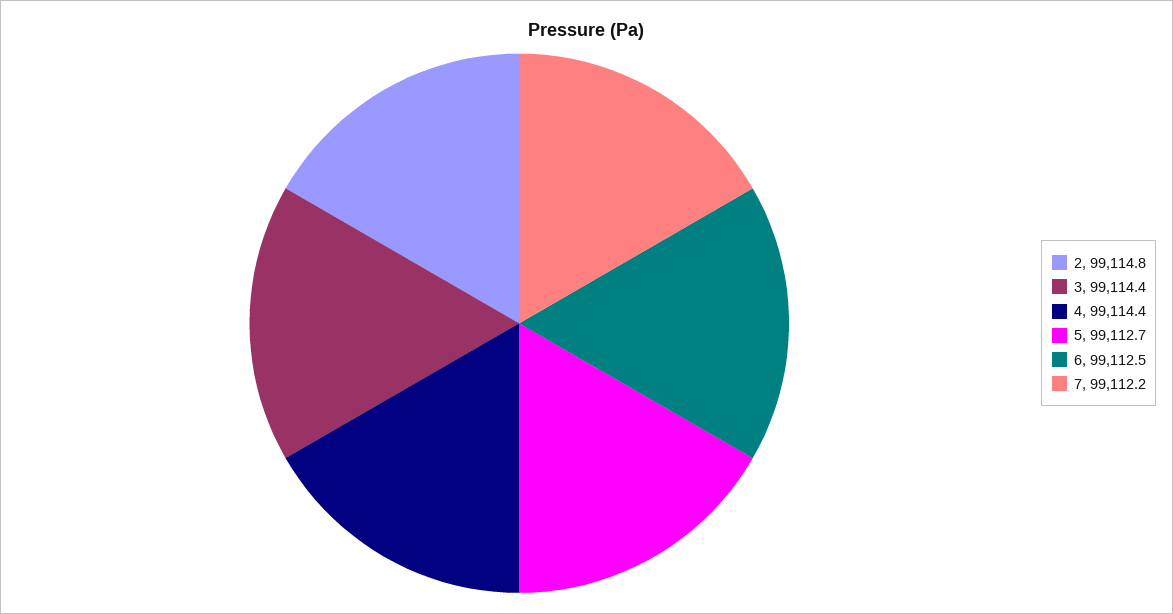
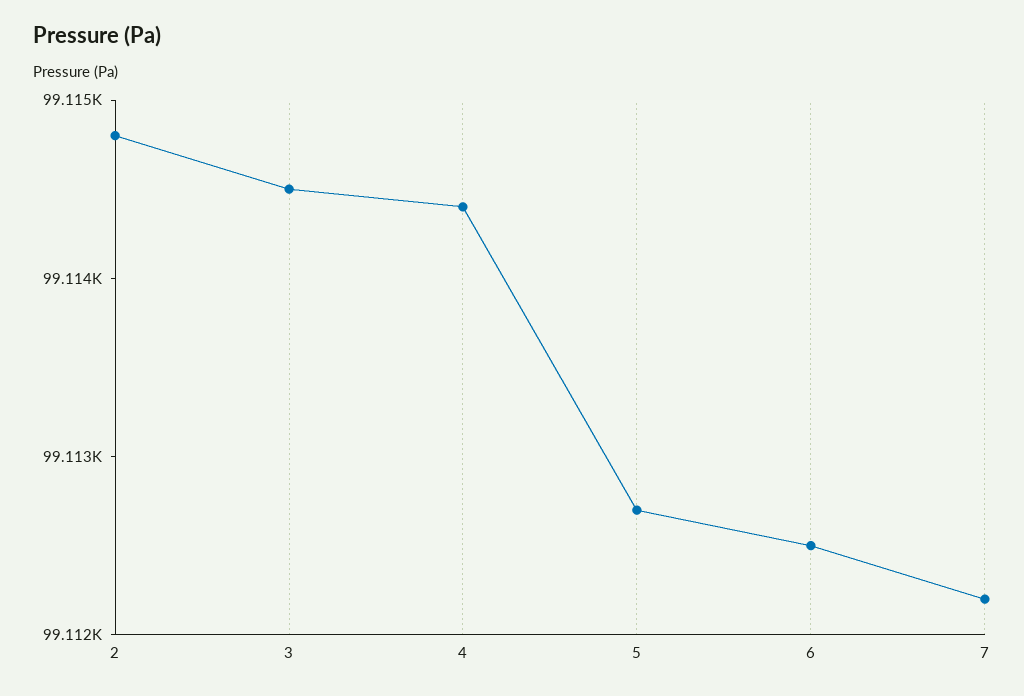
  {
    "2": 99114.8,
-   "3": 99114.4,
+   "3": 99114.5,
    "4": 99114.4,
    "5": 99112.7,
    "6": 99112.5,
    "7": 99112.2
  }

